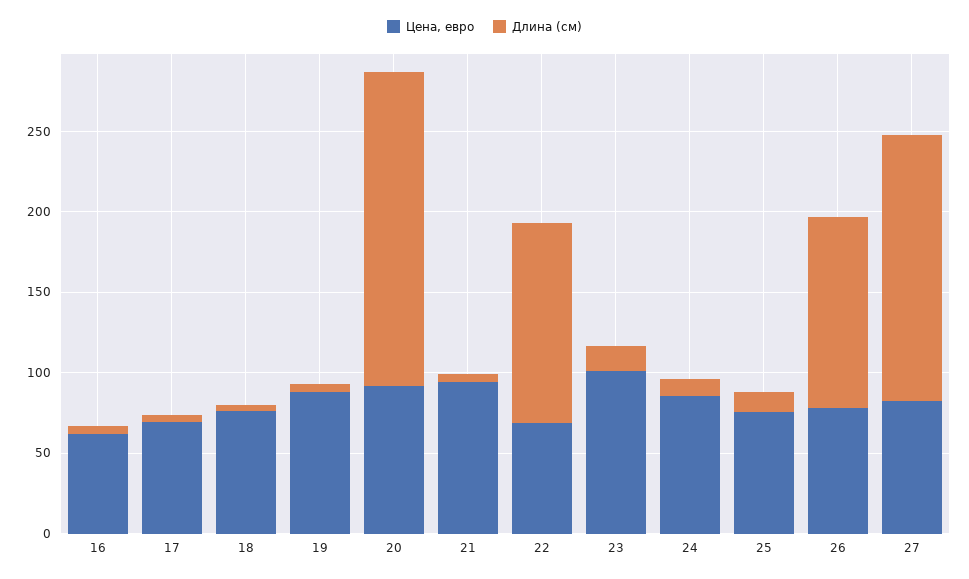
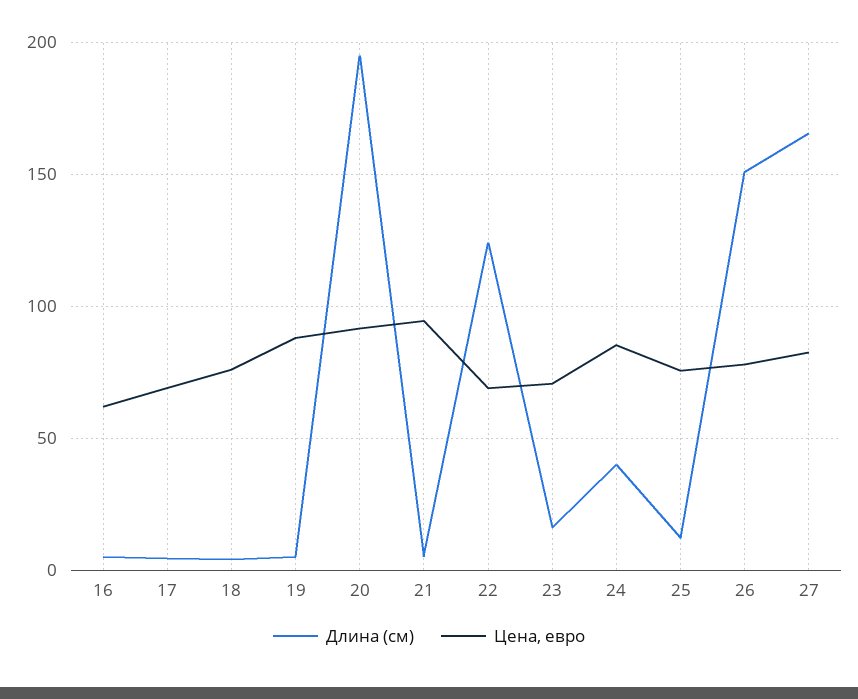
  {
    "Цена, евро": {
      "16": 60,
      "17": 70,
      "18": 75,
      "19": 90,
      "20": 90,
      "21": 95,
      "22": 70,
-     "23": 100,
+     "23": 70,
      "24": 85,
      "25": 75,
      "26": 80,
      "27": 85
    },
    "Длина (см)": {
      "16": 5,
      "17": 5,
      "18": 5,
      "19": 5,
      "20": 195,
      "21": 5,
      "22": 125,
      "23": 15,
-     "24": 10,
+     "24": 40,
      "25": 10,
-     "26": 120,
+     "26": 150,
      "27": 165
    }
  }

